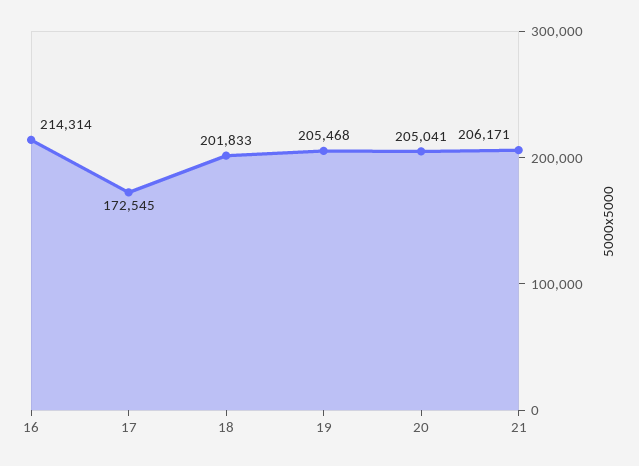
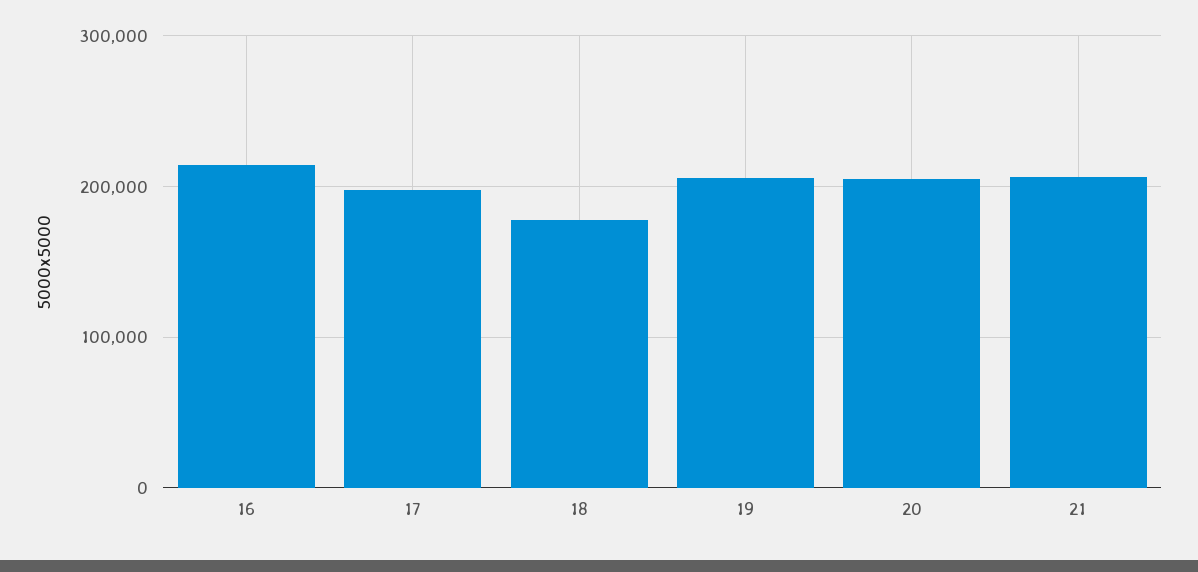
  {
    "16": 214314,
-   "17": 172545,
+   "17": 200000,
-   "18": 201833,
+   "18": 180000,
    "19": 205468,
    "20": 205041,
    "21": 206171
  }

